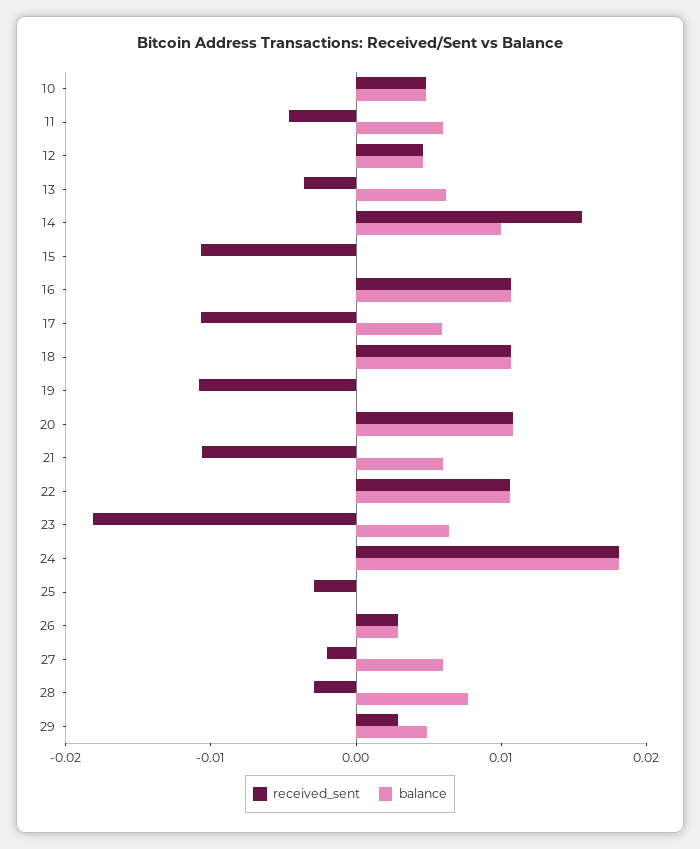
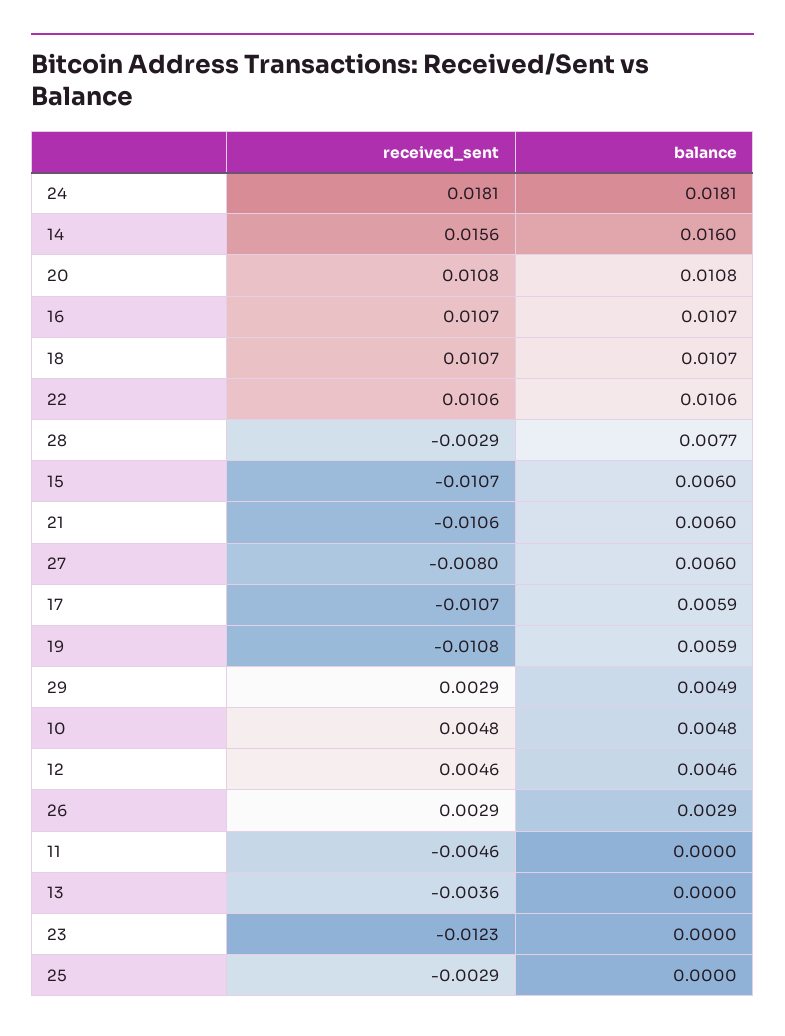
  {
    "received_sent": {
      "10": 0.0048,
      "11": -0.0046,
      "12": 0.0046,
      "13": -0.0036,
      "14": 0.0156,
      "15": -0.0107,
      "16": 0.0107,
      "17": -0.0107,
      "18": 0.0107,
      "19": -0.0108,
      "20": 0.0108,
      "21": -0.0106,
      "22": 0.0106,
-     "23": -0.018,
+     "23": -0.0123,
      "24": 0.0181,
      "25": -0.0029,
      "26": 0.0029,
-     "27": -0.002,
+     "27": -0.008,
      "28": -0.0029,
      "29": 0.0029
    },
    "balance": {
      "10": 0.0048,
-     "11": 0.006,
+     "11": 0,
      "12": 0.0046,
-     "13": 0.006,
+     "13": 0,
-     "14": 0.01,
+     "14": 0.016,
-     "15": 0,
+     "15": 0.006,
      "16": 0.0107,
      "17": 0.0059,
      "18": 0.0107,
-     "19": 0,
+     "19": 0.0059,
      "20": 0.0108,
      "21": 0.006,
      "22": 0.0106,
-     "23": 0.006,
+     "23": 0,
      "24": 0.0181,
      "25": 0,
      "26": 0.0029,
      "27": 0.006,
      "28": 0.0077,
      "29": 0.0049
    }
  }

